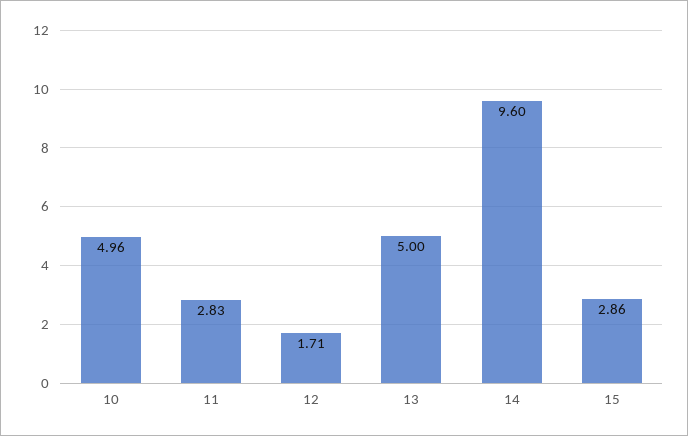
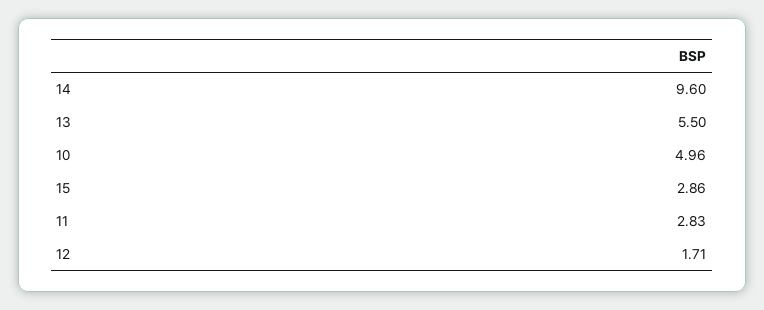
  {
    "10": 4.96,
    "11": 2.83,
    "12": 1.71,
-   "13": 5,
+   "13": 5.5,
    "14": 9.6,
    "15": 2.86
  }

